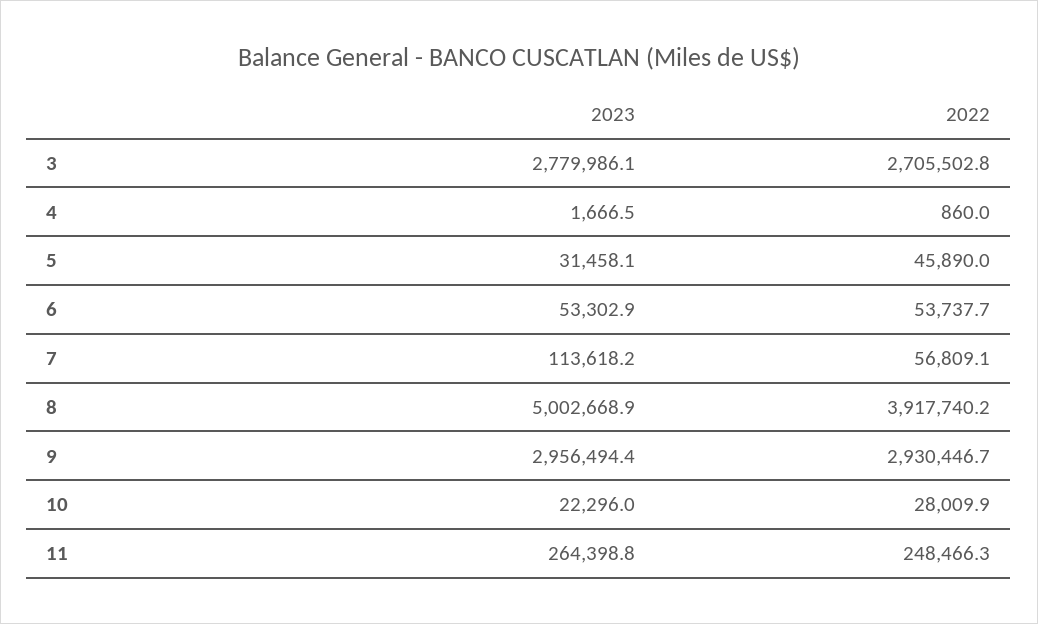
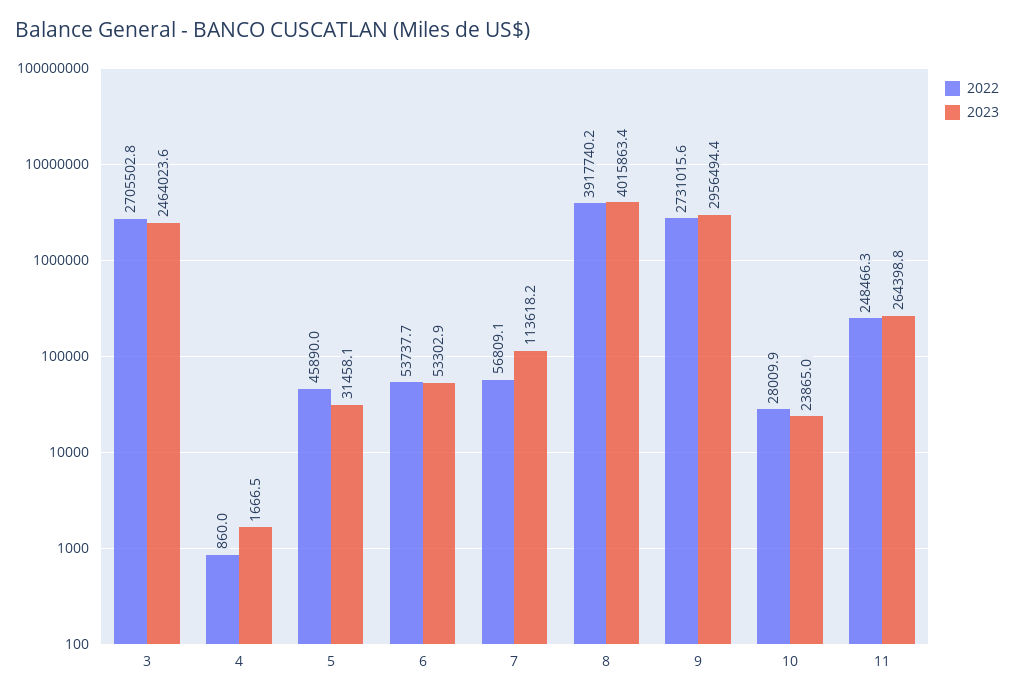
  {
    "2023": {
-     "3": 2779986.1,
+     "3": 2464023.6,
      "4": 1666.5,
      "5": 31458.1,
      "6": 53302.9,
      "7": 113618.2,
-     "8": 5002668.9,
+     "8": 4015863.4,
      "9": 2956494.4,
-     "10": 22296,
+     "10": 23865,
      "11": 264398.8
    },
    "2022": {
      "3": 2705502.8,
      "4": 860,
      "5": 45890,
      "6": 53737.7,
      "7": 56809.1,
      "8": 3917740.2,
-     "9": 2930446.7,
+     "9": 2731015.6,
      "10": 28009.9,
      "11": 248466.3
    }
  }

